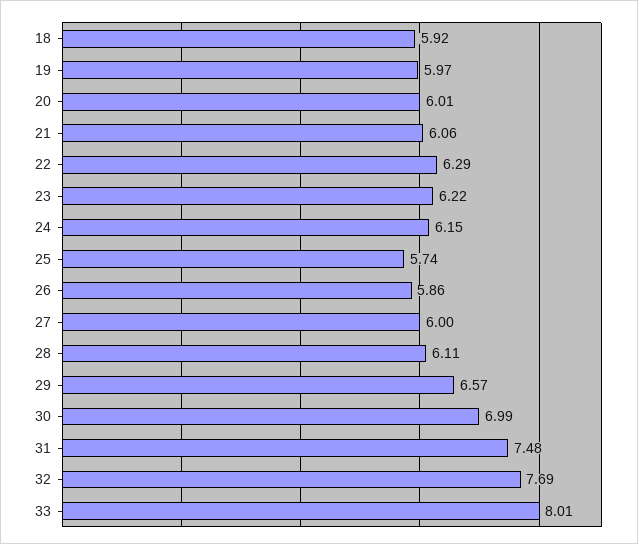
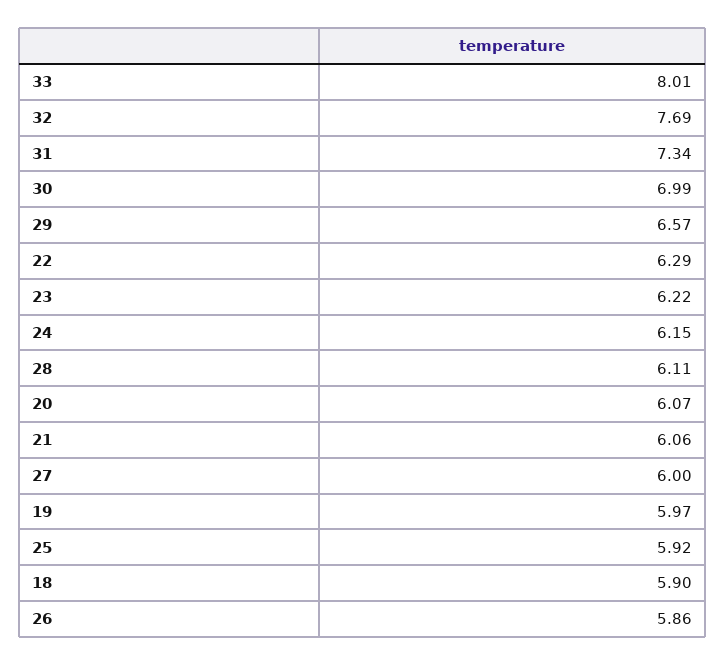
  {
-   "18": 5.92,
+   "18": 5.9,
    "19": 5.97,
-   "20": 6.01,
+   "20": 6.07,
    "21": 6.06,
    "22": 6.29,
    "23": 6.22,
    "24": 6.15,
-   "25": 5.74,
+   "25": 5.92,
    "26": 5.86,
    "27": 6,
    "28": 6.11,
    "29": 6.57,
    "30": 6.99,
-   "31": 7.48,
+   "31": 7.34,
    "32": 7.69,
    "33": 8.01
  }

